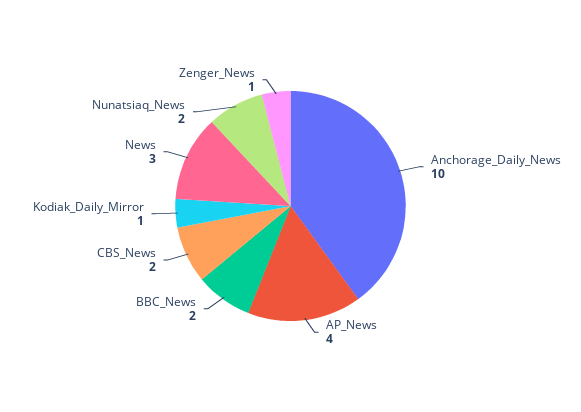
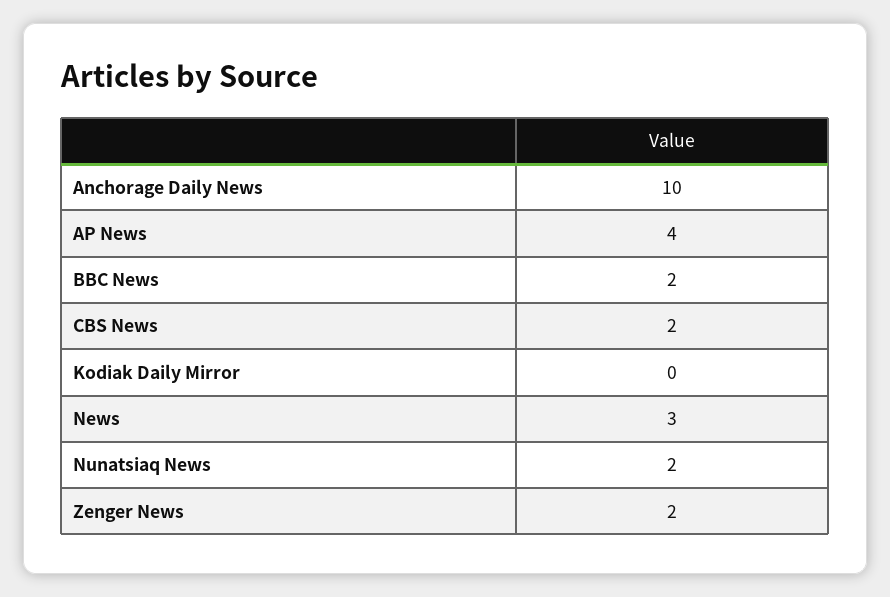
  {
    "Anchorage_Daily_News": 10,
    "AP_News": 4,
    "BBC_News": 2,
    "CBS_News": 2,
-   "Kodiak_Daily_Mirror": 1,
+   "Kodiak_Daily_Mirror": 0,
    "News": 3,
    "Nunatsiaq_News": 2,
-   "Zenger_News": 1
+   "Zenger_News": 2
  }

